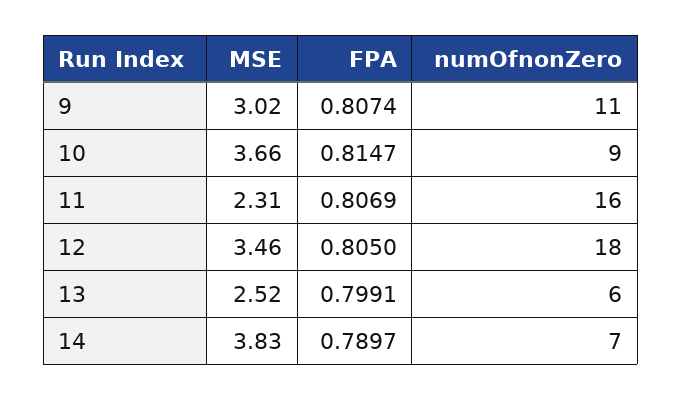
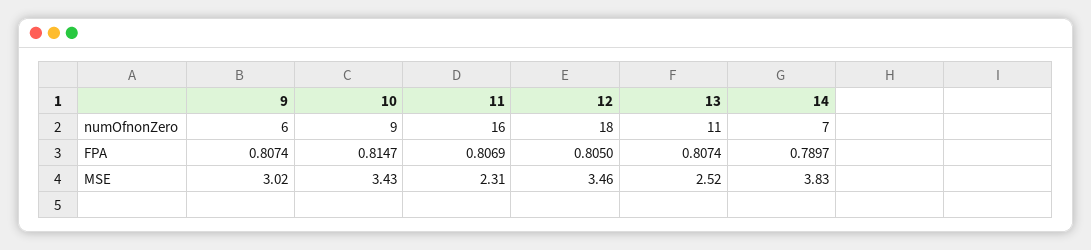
  {
    "MSE": {
      "9": 3.02,
-     "10": 3.66,
+     "10": 3.43,
      "11": 2.31,
      "12": 3.46,
      "13": 2.52,
      "14": 3.83
    },
    "FPA": {
      "9": 0.8074,
      "10": 0.8147,
      "11": 0.8069,
      "12": 0.805,
-     "13": 0.7991,
+     "13": 0.8074,
      "14": 0.7897
    },
    "numOfnonZero": {
-     "9": 11,
+     "9": 6,
      "10": 9,
      "11": 16,
      "12": 18,
-     "13": 6,
+     "13": 11,
      "14": 7
    }
  }

